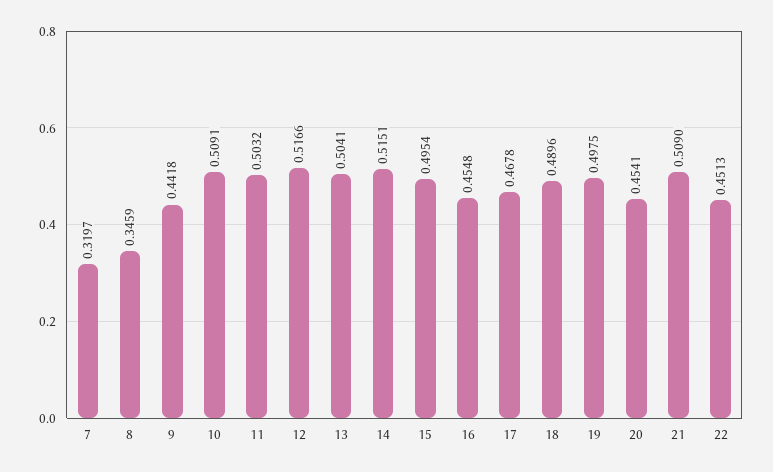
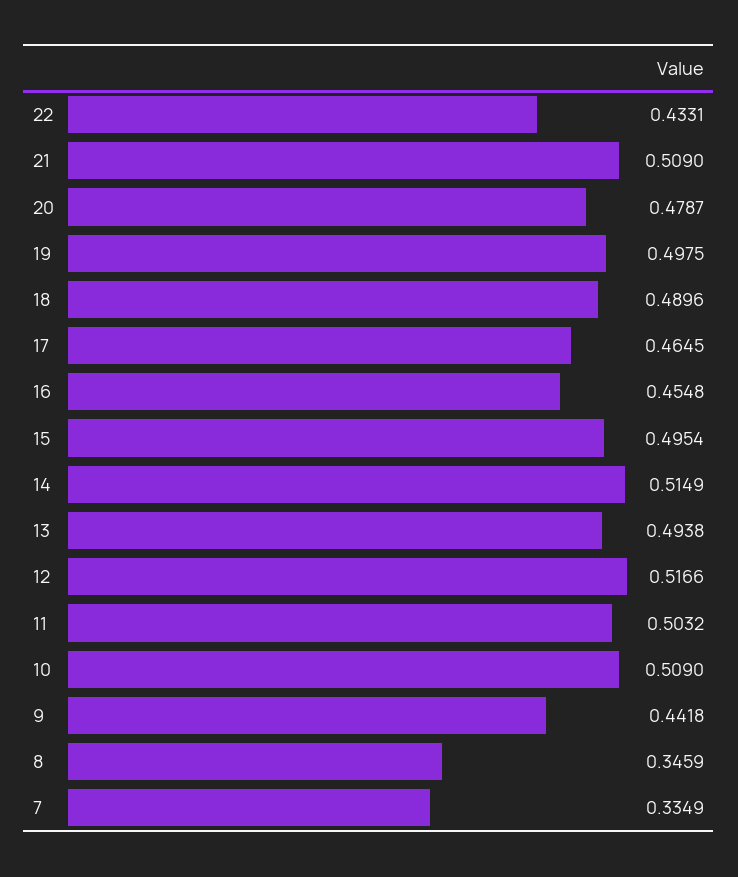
  {
-   "7": 0.3197,
+   "7": 0.3349,
    "8": 0.3459,
    "9": 0.4418,
-   "10": 0.5091,
+   "10": 0.509,
    "11": 0.5032,
    "12": 0.5166,
-   "13": 0.5041,
+   "13": 0.4938,
-   "14": 0.5151,
+   "14": 0.5149,
    "15": 0.4954,
    "16": 0.4548,
-   "17": 0.4678,
+   "17": 0.4645,
    "18": 0.4896,
    "19": 0.4975,
-   "20": 0.4541,
+   "20": 0.4787,
    "21": 0.509,
-   "22": 0.4513
+   "22": 0.4331
  }

